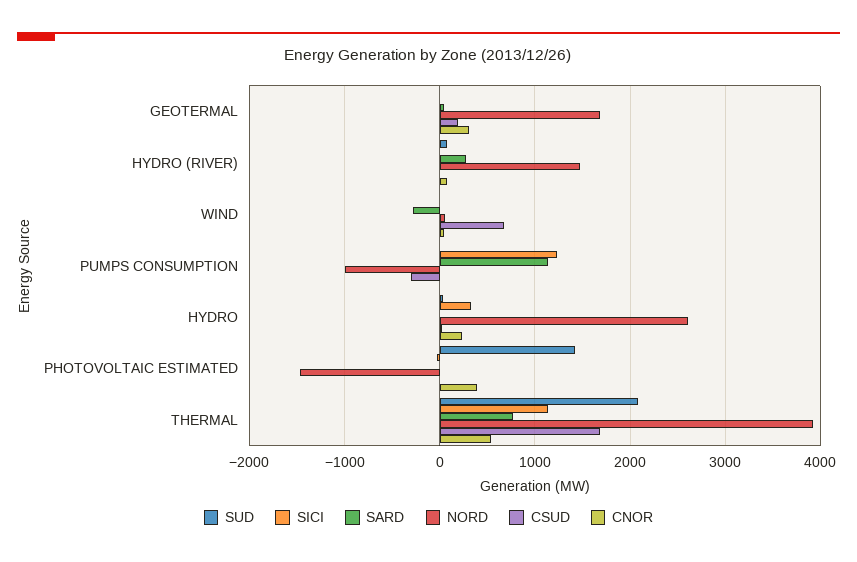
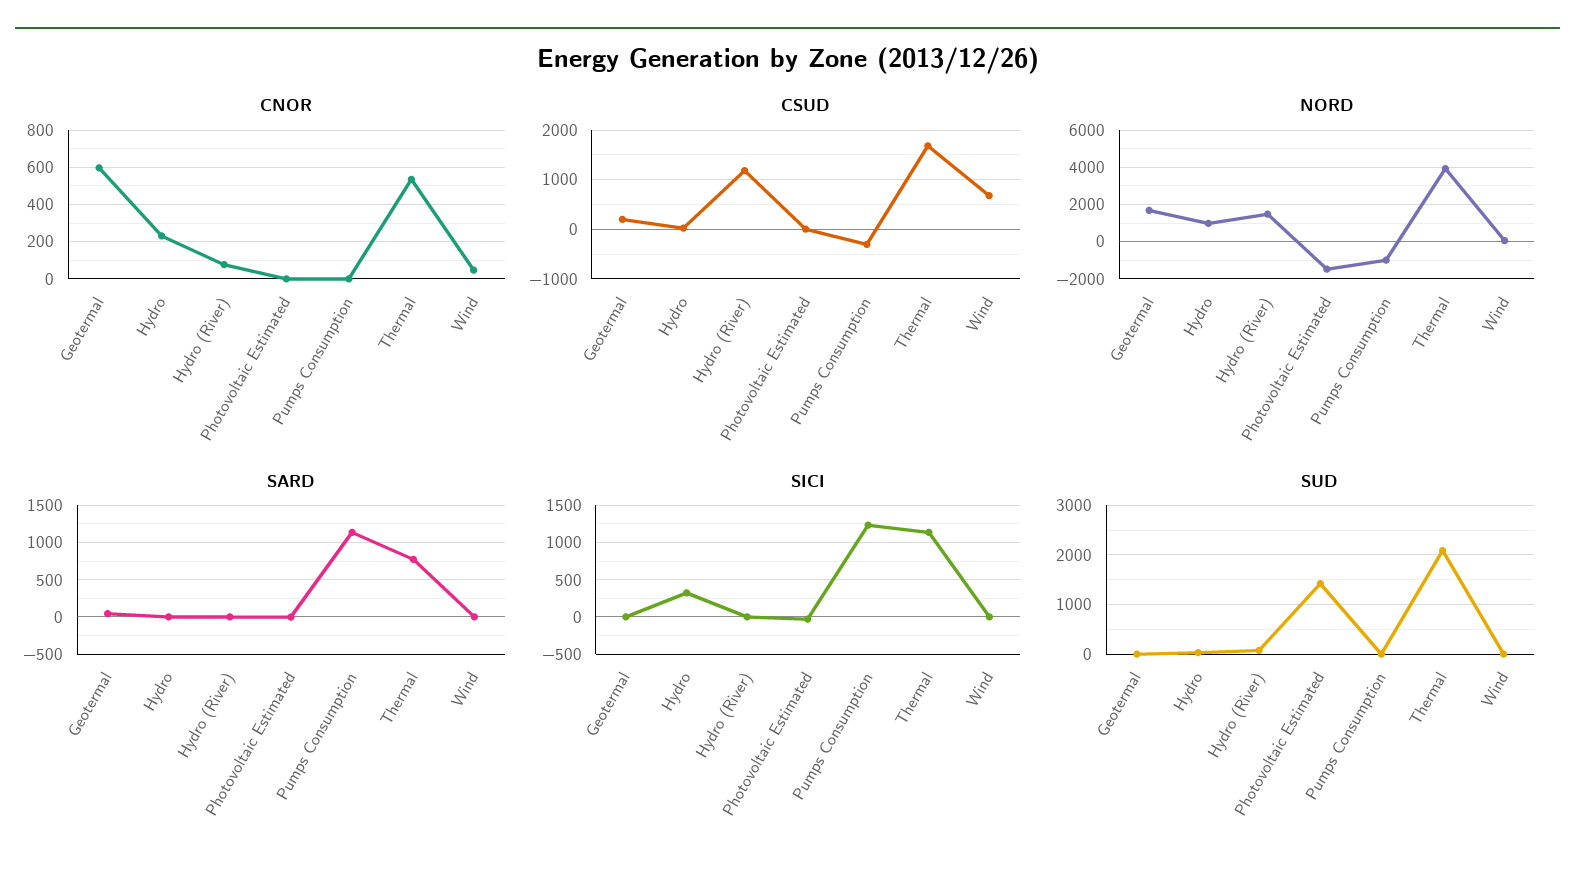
  {
    "SUD": {
      "GEOTERMAL": 0,
      "HYDRO (RIVER)": 100,
      "WIND": 0,
      "PUMPS CONSUMPTION": 0,
      "HYDRO": 0,
      "PHOTOVOLTAIC ESTIMATED": 1400,
      "THERMAL": 2100
    },
    "SICI": {
      "GEOTERMAL": 0,
      "HYDRO (RIVER)": 0,
      "WIND": 0,
      "PUMPS CONSUMPTION": 1200,
      "HYDRO": 300,
      "PHOTOVOLTAIC ESTIMATED": 0,
      "THERMAL": 1100
    },
    "SARD": {
      "GEOTERMAL": 0,
-     "HYDRO (RIVER)": 300,
+     "HYDRO (RIVER)": 0,
-     "WIND": -300,
+     "WIND": 0,
      "PUMPS CONSUMPTION": 1100,
      "HYDRO": 0,
      "PHOTOVOLTAIC ESTIMATED": 0,
      "THERMAL": 800
    },
    "NORD": {
      "GEOTERMAL": 1700,
      "HYDRO (RIVER)": 1500,
      "WIND": 100,
      "PUMPS CONSUMPTION": -1000,
-     "HYDRO": 2600,
+     "HYDRO": 1000,
      "PHOTOVOLTAIC ESTIMATED": -1500,
      "THERMAL": 3900
    },
    "CSUD": {
      "GEOTERMAL": 200,
-     "HYDRO (RIVER)": 0,
+     "HYDRO (RIVER)": 1200,
      "WIND": 700,
      "PUMPS CONSUMPTION": -300,
      "HYDRO": 0,
      "PHOTOVOLTAIC ESTIMATED": 0,
      "THERMAL": 1700
    },
    "CNOR": {
-     "GEOTERMAL": 300,
+     "GEOTERMAL": 600,
      "HYDRO (RIVER)": 100,
      "WIND": 50,
      "PUMPS CONSUMPTION": 0,
      "HYDRO": 250,
-     "PHOTOVOLTAIC ESTIMATED": 400,
+     "PHOTOVOLTAIC ESTIMATED": 0,
      "THERMAL": 550
    }
  }

